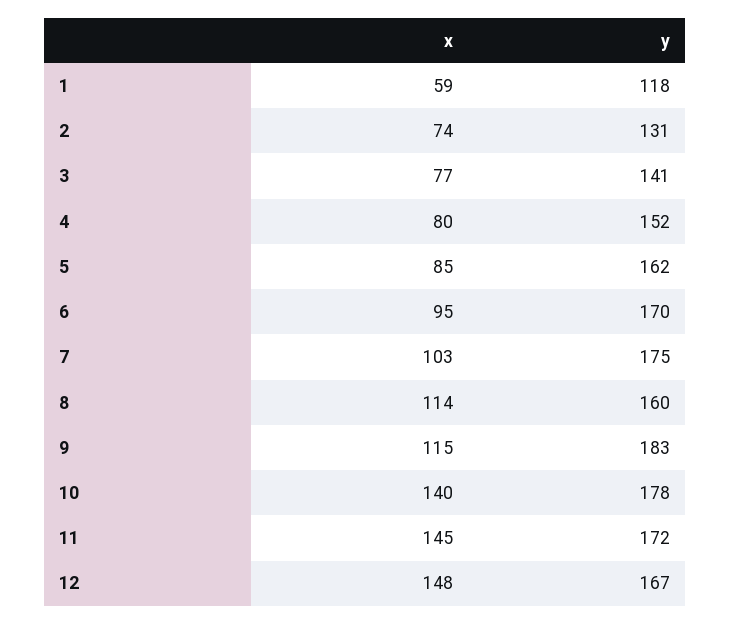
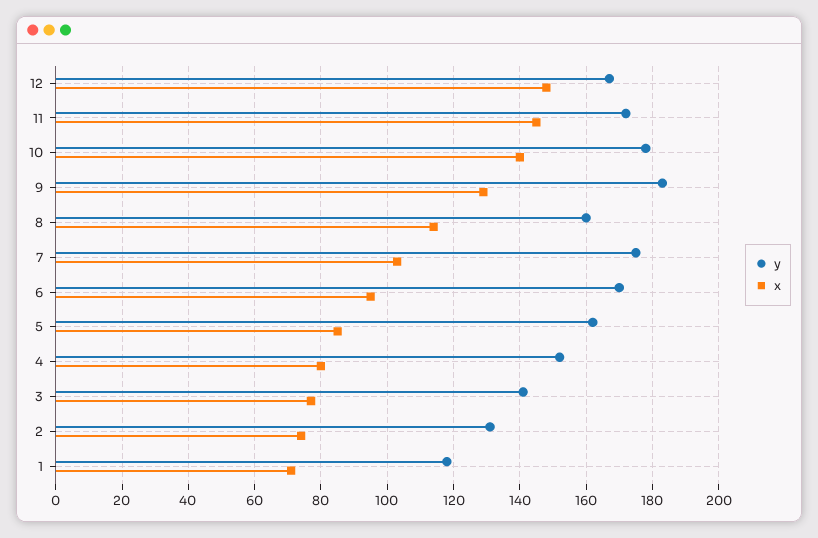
  {
    "x": {
-     "1": 59,
+     "1": 70,
      "2": 74,
      "3": 77,
      "4": 80,
      "5": 85,
      "6": 95,
      "7": 103,
      "8": 114,
-     "9": 115,
+     "9": 130,
      "10": 140,
      "11": 145,
      "12": 148
    },
    "y": {
      "1": 118,
      "2": 131,
      "3": 141,
      "4": 152,
      "5": 162,
      "6": 170,
      "7": 175,
      "8": 160,
      "9": 183,
      "10": 178,
      "11": 172,
      "12": 167
    }
  }

